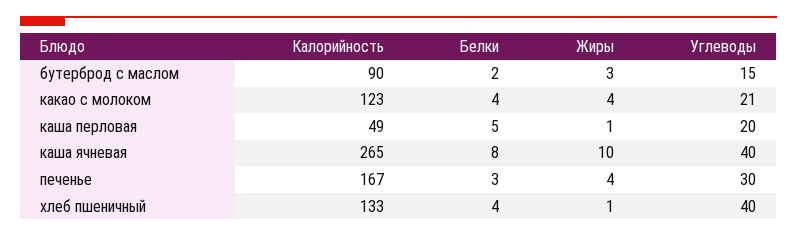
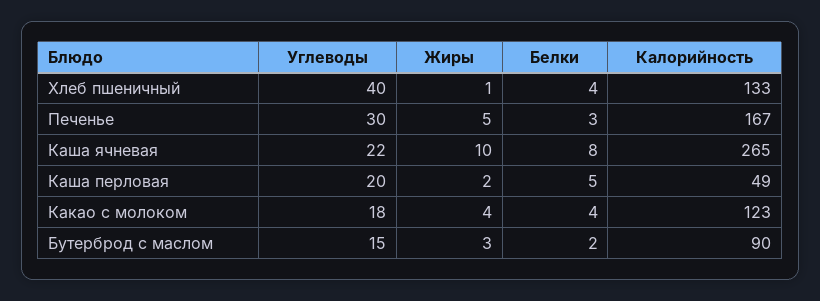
  {
    "Калорийность": {
      "бутерброд с маслом": 90,
      "какао с молоком": 123,
      "каша перловая": 49,
      "каша ячневая": 265,
      "печенье": 167,
      "хлеб пшеничный": 133
    },
    "Белки": {
      "бутерброд с маслом": 2,
      "какао с молоком": 4,
      "каша перловая": 5,
      "каша ячневая": 8,
      "печенье": 3,
      "хлеб пшеничный": 4
    },
    "Жиры": {
      "бутерброд с маслом": 3,
      "какао с молоком": 4,
-     "каша перловая": 1,
+     "каша перловая": 2,
      "каша ячневая": 10,
-     "печенье": 4,
+     "печенье": 5,
      "хлеб пшеничный": 1
    },
    "Углеводы": {
      "бутерброд с маслом": 15,
-     "какао с молоком": 21,
+     "какао с молоком": 18,
      "каша перловая": 20,
-     "каша ячневая": 40,
+     "каша ячневая": 22,
      "печенье": 30,
      "хлеб пшеничный": 40
    }
  }

